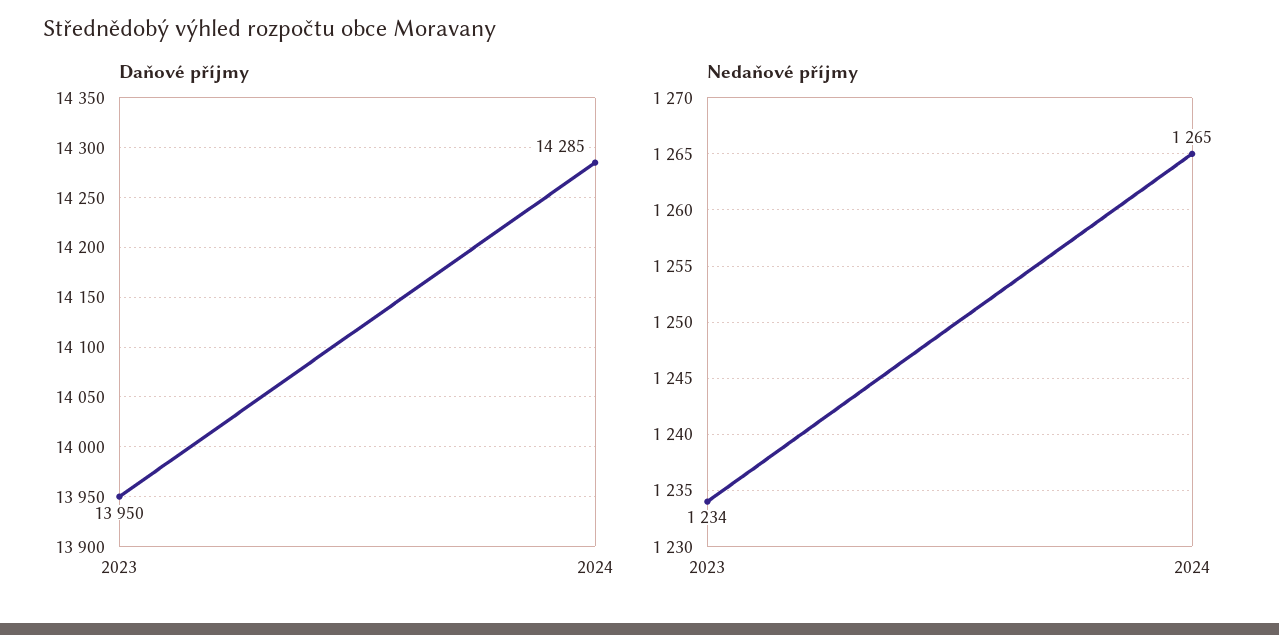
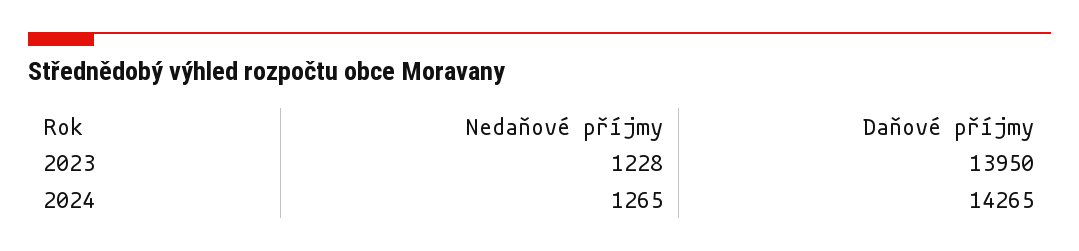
  {
    "Daňové příjmy": {
      "2023": 13950,
-     "2024": 14285
+     "2024": 14265
    },
    "Nedaňové příjmy": {
-     "2023": 1234,
+     "2023": 1228,
      "2024": 1265
    }
  }

